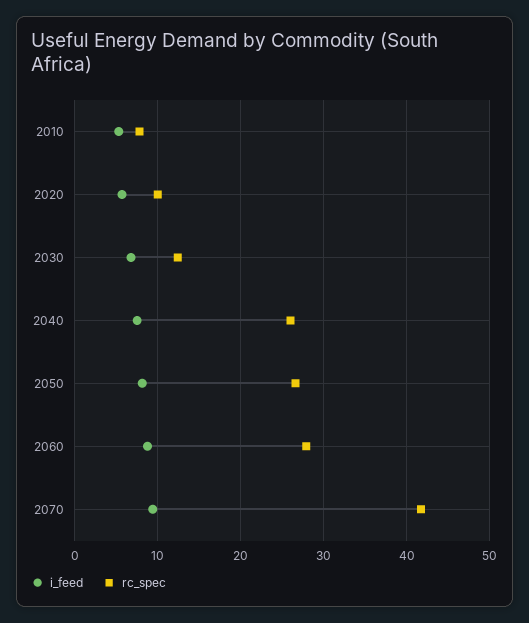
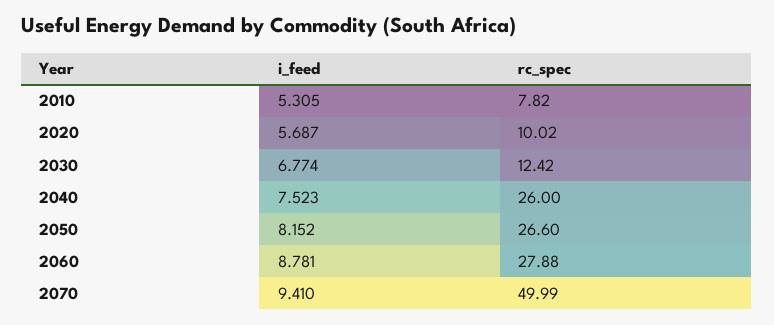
  {
    "i_feed": {
      "2010": 5.305,
      "2020": 5.687,
      "2030": 6.774,
      "2040": 7.523,
      "2050": 8.152,
      "2060": 8.781,
      "2070": 9.41
    },
    "rc_spec": {
      "2010": 7.82,
      "2020": 10.02,
      "2030": 12.42,
      "2040": 26,
      "2050": 26.6,
      "2060": 27.88,
-     "2070": 42
+     "2070": 49.99
    }
  }

